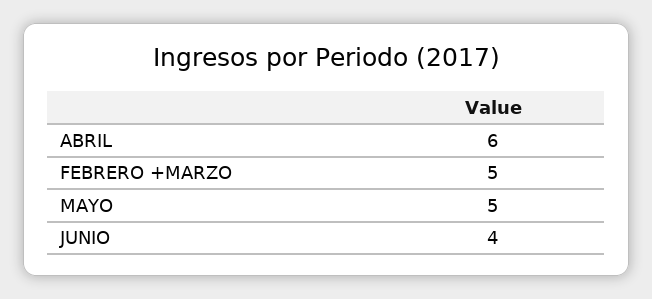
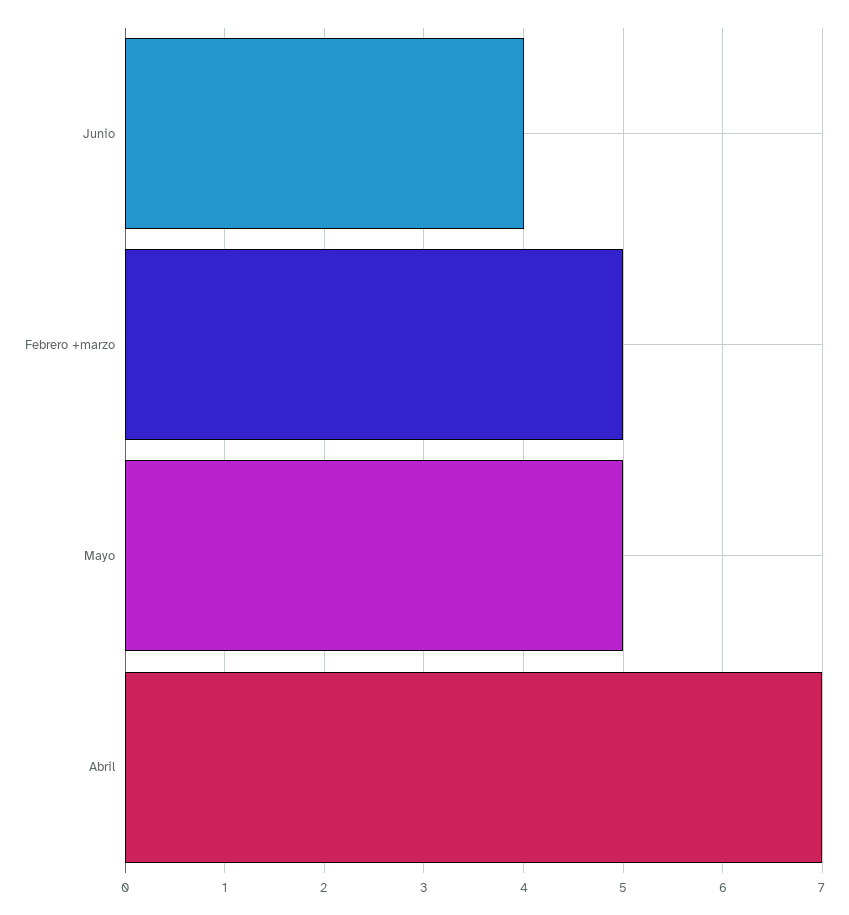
  {
-   "ABRIL": 6,
+   "ABRIL": 7,
    "FEBRERO +MARZO": 5,
    "MAYO": 5,
    "JUNIO": 4
  }

